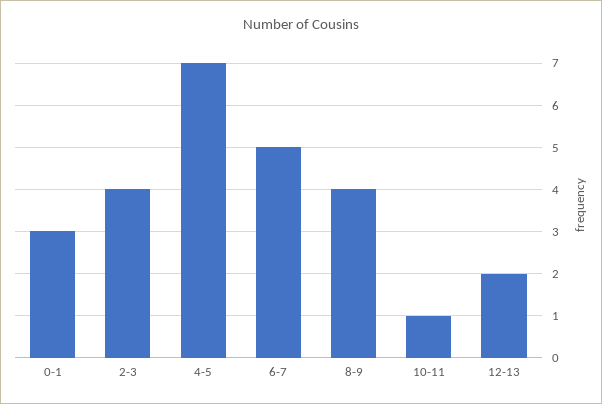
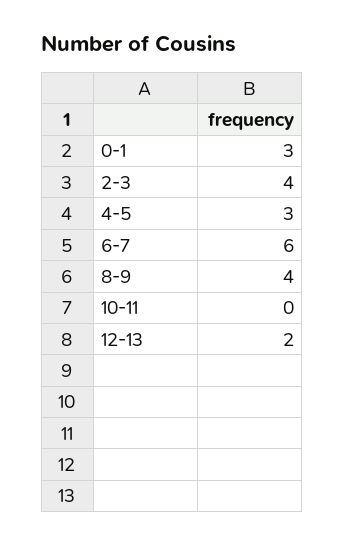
  {
    "0-1": 3,
    "2-3": 4,
-   "4-5": 7,
+   "4-5": 3,
-   "6-7": 5,
+   "6-7": 6,
    "8-9": 4,
-   "10-11": 1,
+   "10-11": 0,
    "12-13": 2
  }

